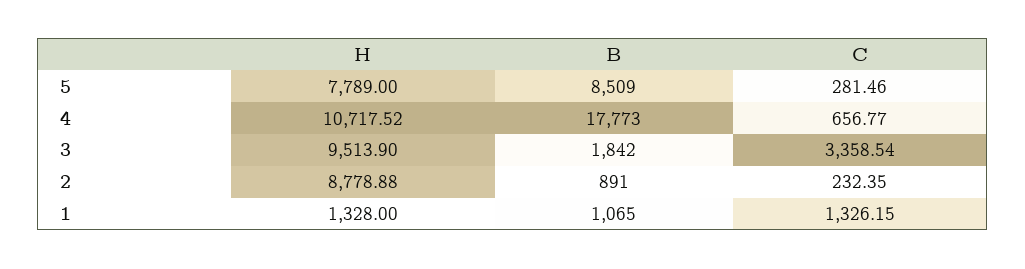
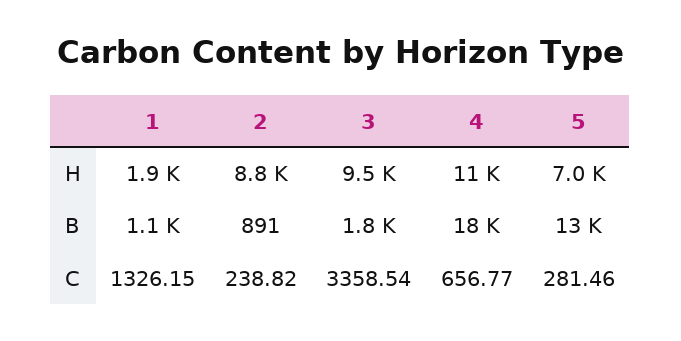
  {
    "H": {
-     "5": 7789,
+     "5": 7000,
      "4": 10717.52,
      "3": 9513.9,
      "2": 8778.88,
-     "1": 1328
+     "1": 1900
    },
    "B": {
-     "5": 8509,
+     "5": 13000,
      "4": 17773,
      "3": 1842,
      "2": 891,
      "1": 1065
    },
    "C": {
      "5": 281.46,
      "4": 656.77,
      "3": 3358.54,
-     "2": 232.35,
+     "2": 238.82,
      "1": 1326.15
    }
  }

